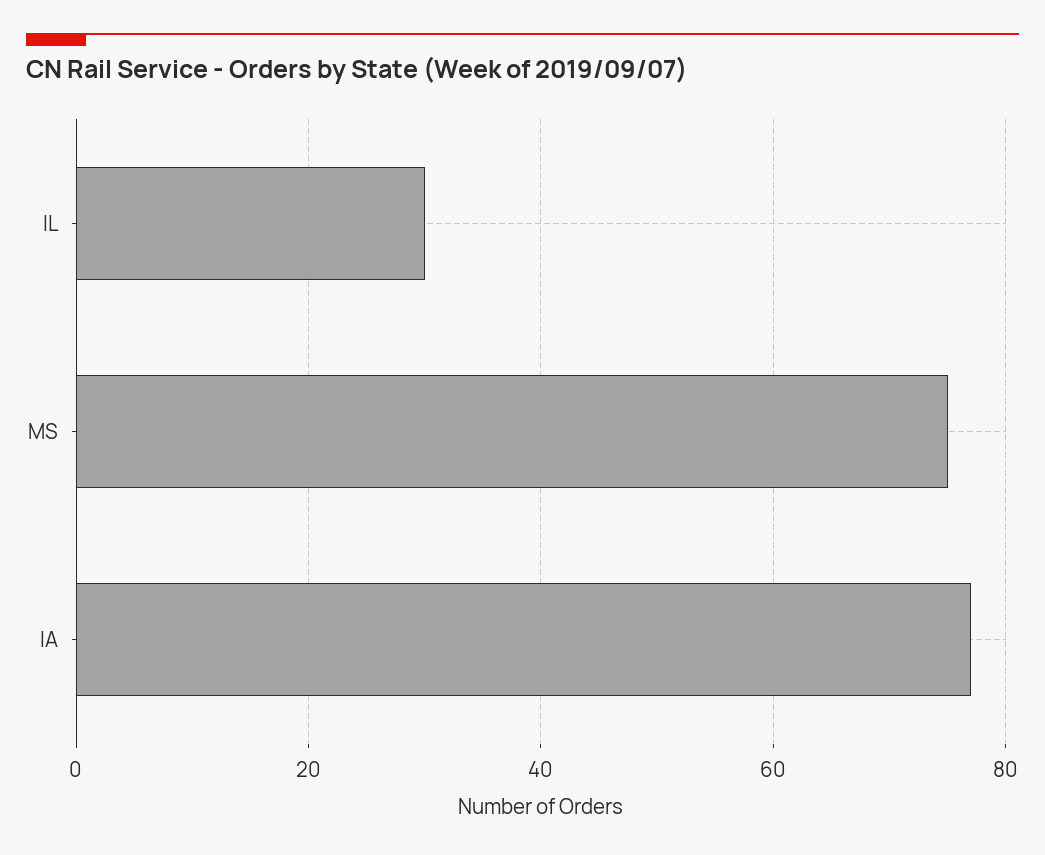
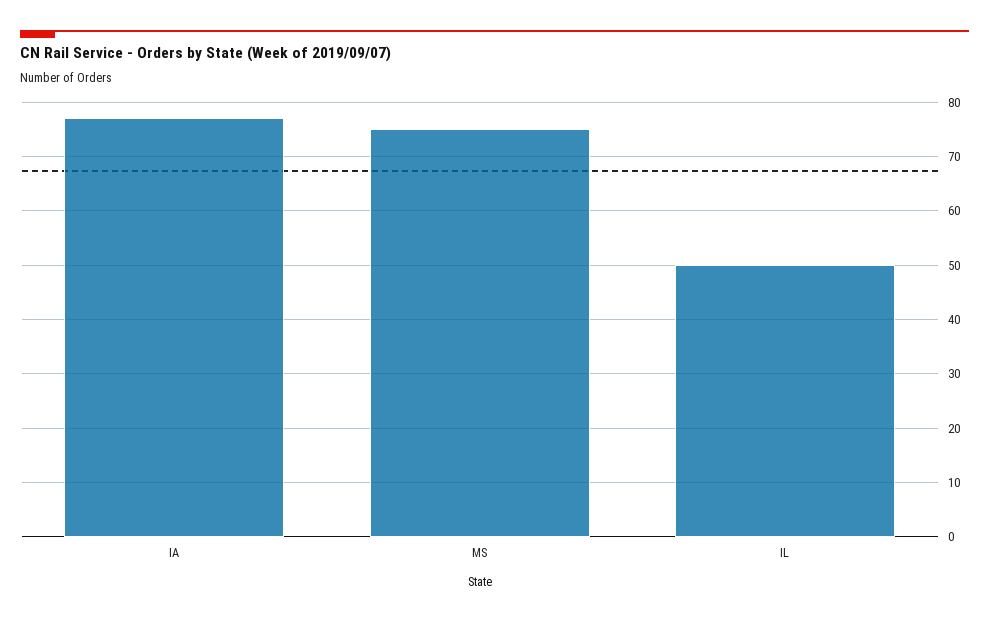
  {
-   "IL": 30,
+   "IL": 50,
    "MS": 75,
    "IA": 75
  }

